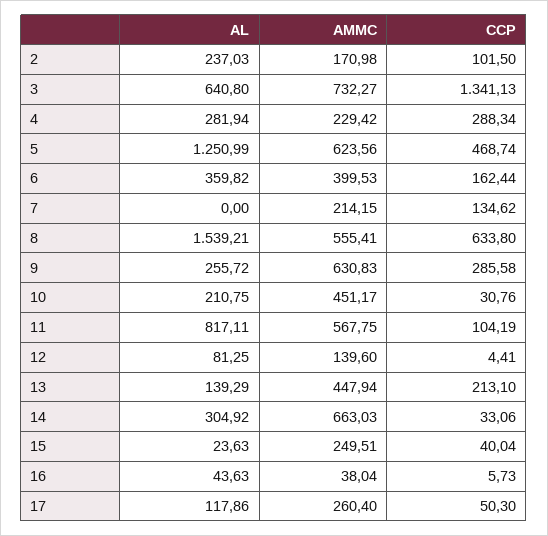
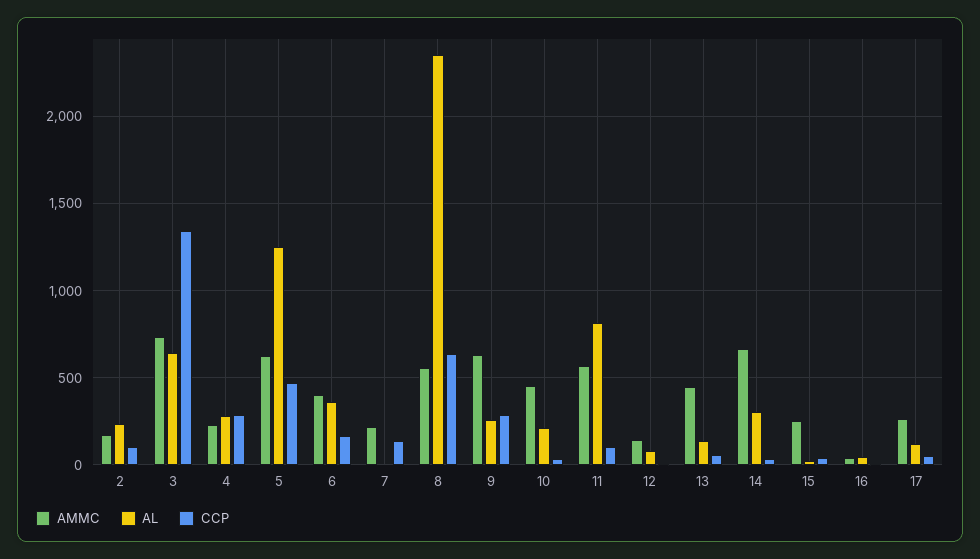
  {
    "AL": {
      "2": 237.03,
      "3": 640.8,
      "4": 281.94,
      "5": 1250.99,
      "6": 359.82,
      "7": 0,
-     "8": 1539.21,
+     "8": 2350,
      "9": 255.72,
      "10": 210.75,
      "11": 817.11,
      "12": 81.25,
      "13": 139.29,
      "14": 304.92,
      "15": 23.63,
      "16": 43.63,
      "17": 117.86
    },
    "AMMC": {
      "2": 170.98,
      "3": 732.27,
      "4": 229.42,
      "5": 623.56,
      "6": 399.53,
      "7": 214.15,
      "8": 555.41,
      "9": 630.83,
      "10": 451.17,
      "11": 567.75,
      "12": 139.6,
      "13": 447.94,
      "14": 663.03,
      "15": 249.51,
      "16": 38.04,
      "17": 260.4
    },
    "CCP": {
      "2": 101.5,
      "3": 1341.13,
      "4": 288.34,
      "5": 468.74,
      "6": 162.44,
      "7": 134.62,
      "8": 633.8,
      "9": 285.58,
      "10": 30.76,
      "11": 104.19,
      "12": 4.41,
-     "13": 213.1,
+     "13": 50,
      "14": 33.06,
      "15": 40.04,
      "16": 5.73,
      "17": 50.3
    }
  }

